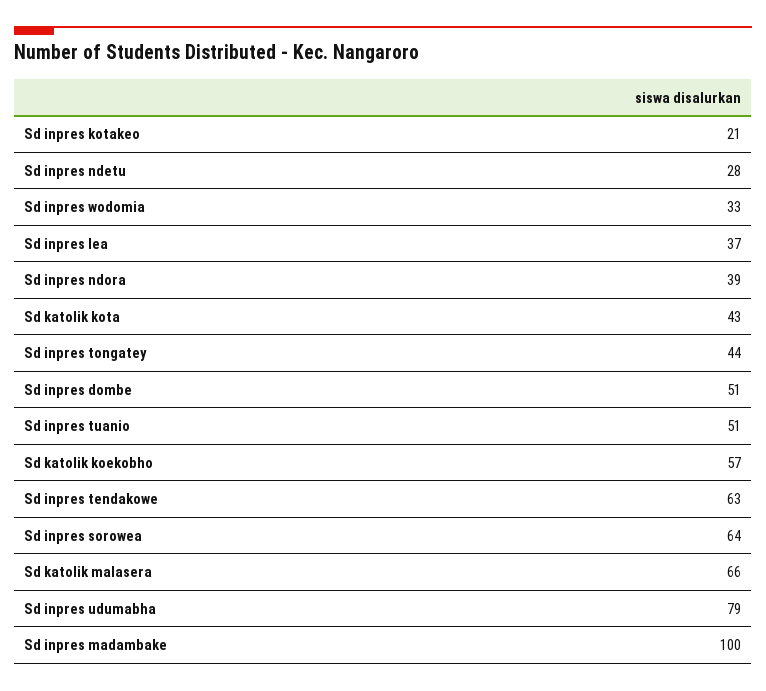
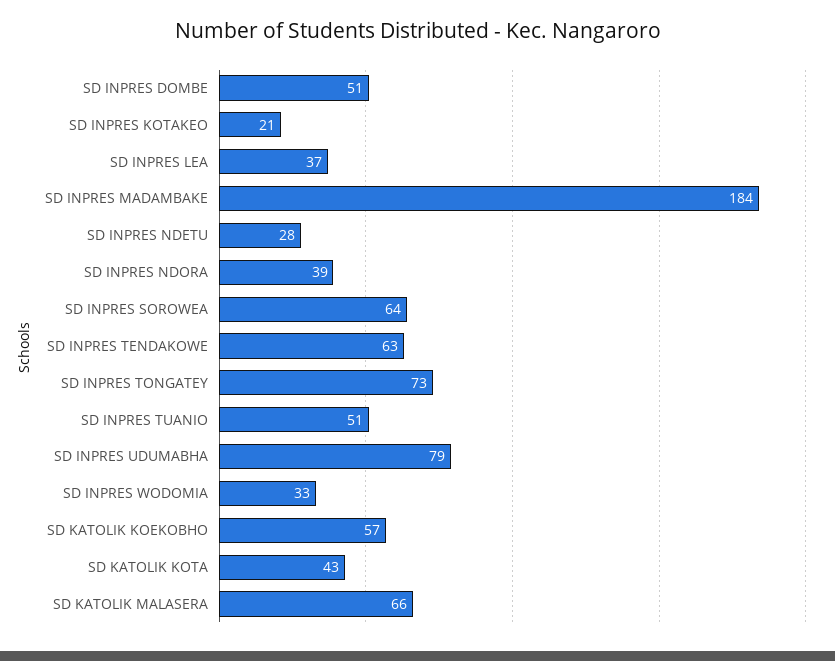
  {
    "Sd inpres kotakeo": 21,
    "Sd inpres ndetu": 28,
    "Sd inpres wodomia": 33,
    "Sd inpres lea": 37,
    "Sd inpres ndora": 39,
    "Sd katolik kota": 43,
-   "Sd inpres tongatey": 44,
+   "Sd inpres tongatey": 73,
    "Sd inpres dombe": 51,
    "Sd inpres tuanio": 51,
    "Sd katolik koekobho": 57,
    "Sd inpres tendakowe": 63,
    "Sd inpres sorowea": 64,
    "Sd katolik malasera": 66,
    "Sd inpres udumabha": 79,
-   "Sd inpres madambake": 100
+   "Sd inpres madambake": 184
  }

